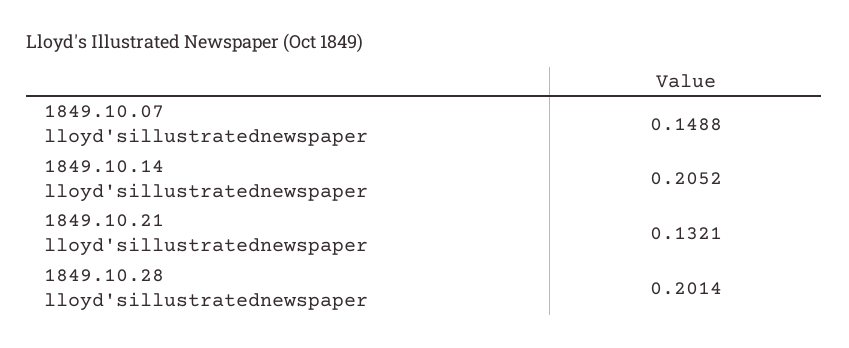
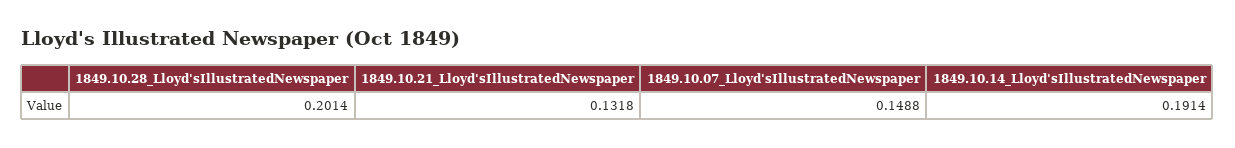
  {
    "1849.10.07 lloyd'sillustratednewspaper": 0.1488,
-   "1849.10.14 lloyd'sillustratednewspaper": 0.2052,
+   "1849.10.14 lloyd'sillustratednewspaper": 0.1914,
-   "1849.10.21 lloyd'sillustratednewspaper": 0.1321,
+   "1849.10.21 lloyd'sillustratednewspaper": 0.1318,
    "1849.10.28 lloyd'sillustratednewspaper": 0.2014
  }

